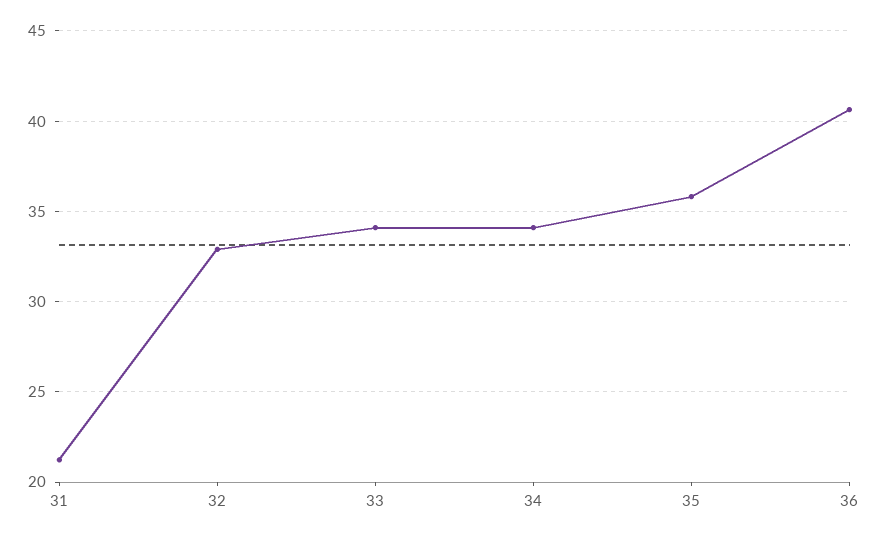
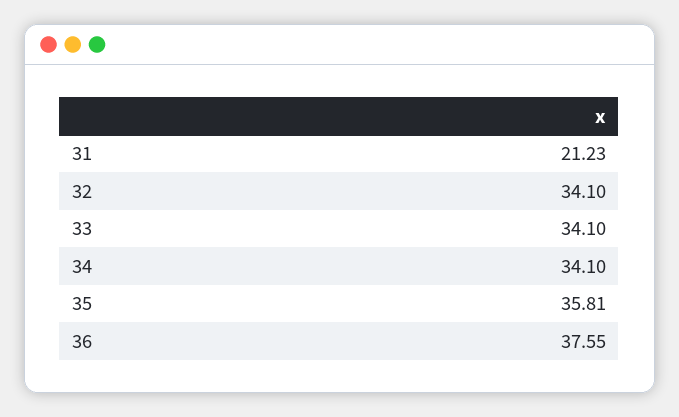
  {
    "31": 21.23,
-   "32": 33,
+   "32": 34.1,
    "33": 34.1,
    "34": 34.1,
    "35": 35.81,
-   "36": 40.5
+   "36": 37.55
  }

